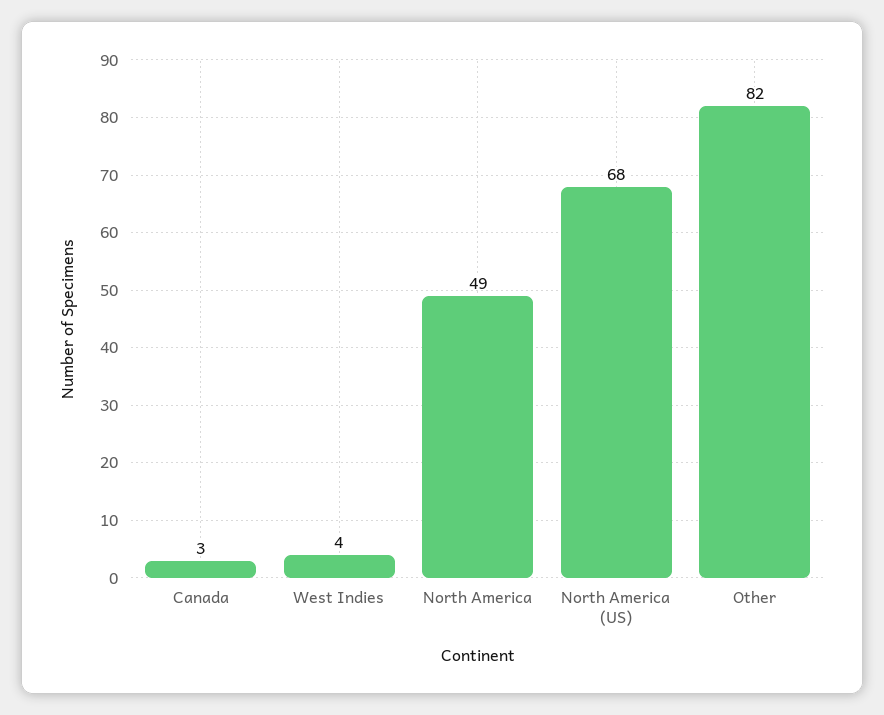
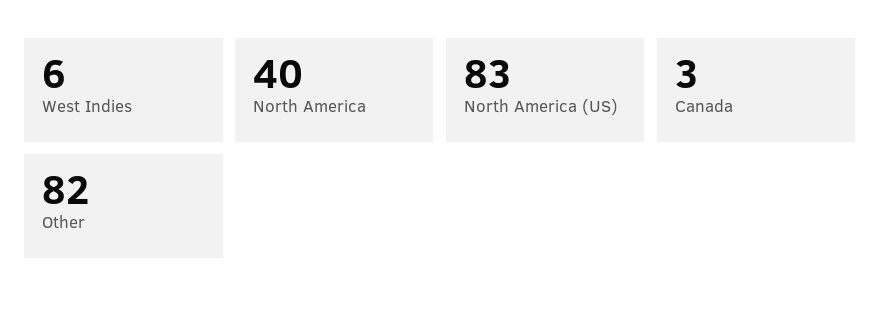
  {
    "Canada": 3,
-   "West Indies": 4,
+   "West Indies": 6,
-   "North America": 49,
+   "North America": 40,
-   "North America (US)": 68,
+   "North America (US)": 83,
    "Other": 82
  }

